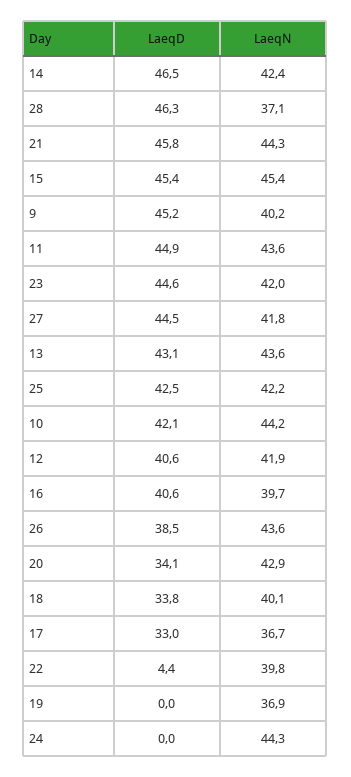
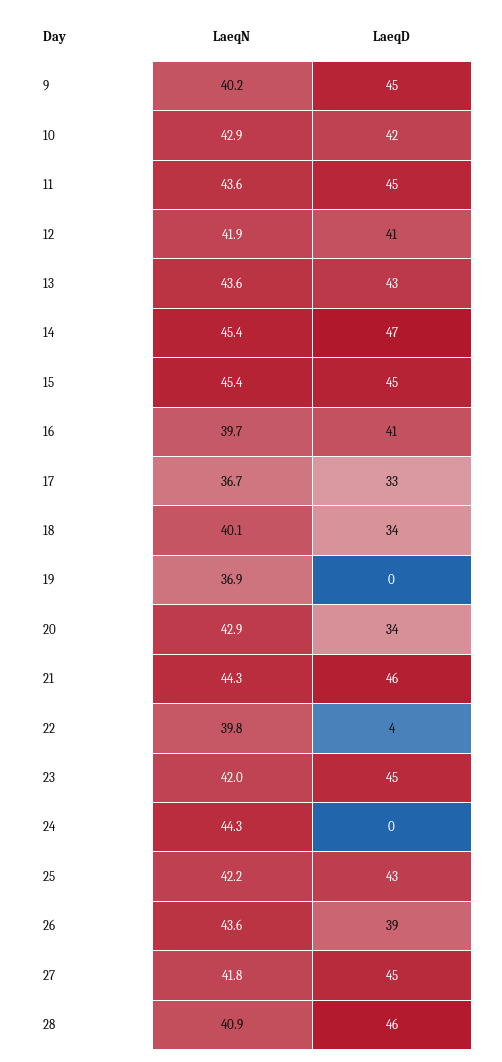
  {
    "LaeqD": {
      "14": 46.5,
      "28": 46.3,
      "21": 45.8,
      "15": 45.4,
      "9": 45.2,
      "11": 44.9,
      "23": 44.6,
      "27": 44.5,
      "13": 43.1,
      "25": 42.5,
      "10": 42.1,
      "12": 40.6,
      "16": 40.6,
      "26": 38.5,
      "20": 34.1,
      "18": 33.8,
      "17": 33,
      "22": 4.4,
      "19": 0,
      "24": 0
    },
    "LaeqN": {
-     "14": 42.4,
+     "14": 45.4,
-     "28": 37.1,
+     "28": 40.9,
      "21": 44.3,
      "15": 45.4,
      "9": 40.2,
      "11": 43.6,
      "23": 42,
      "27": 41.8,
      "13": 43.6,
      "25": 42.2,
-     "10": 44.2,
+     "10": 42.9,
      "12": 41.9,
      "16": 39.7,
      "26": 43.6,
      "20": 42.9,
      "18": 40.1,
      "17": 36.7,
      "22": 39.8,
      "19": 36.9,
      "24": 44.3
    }
  }

